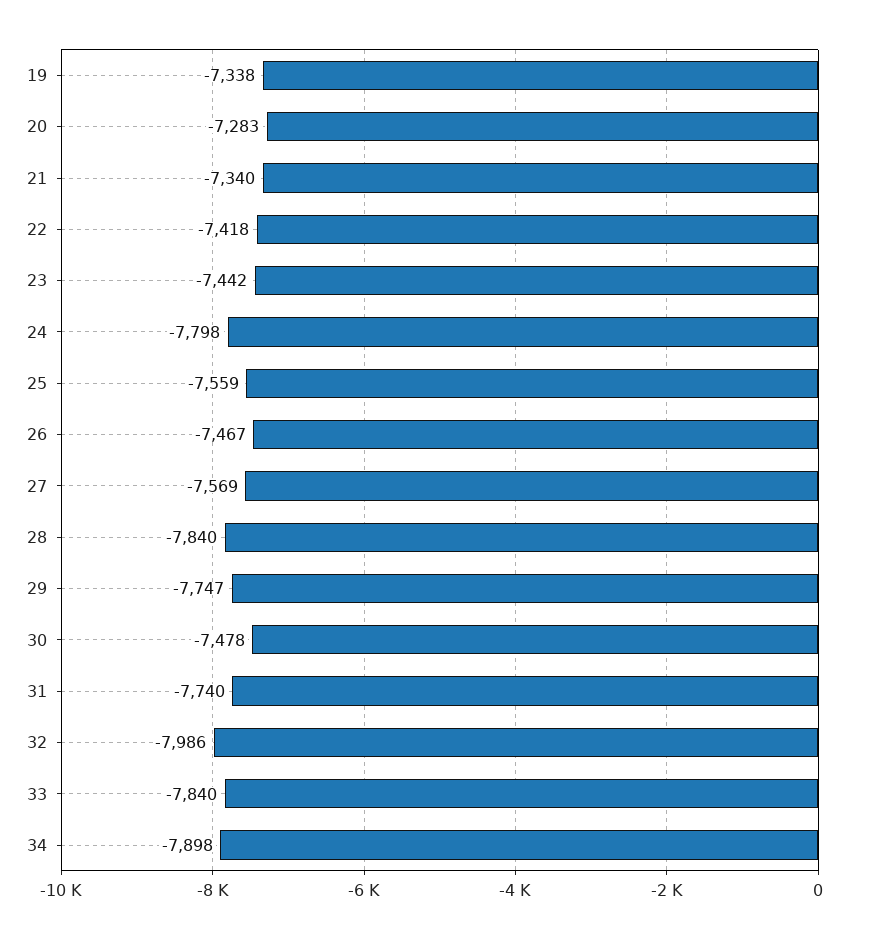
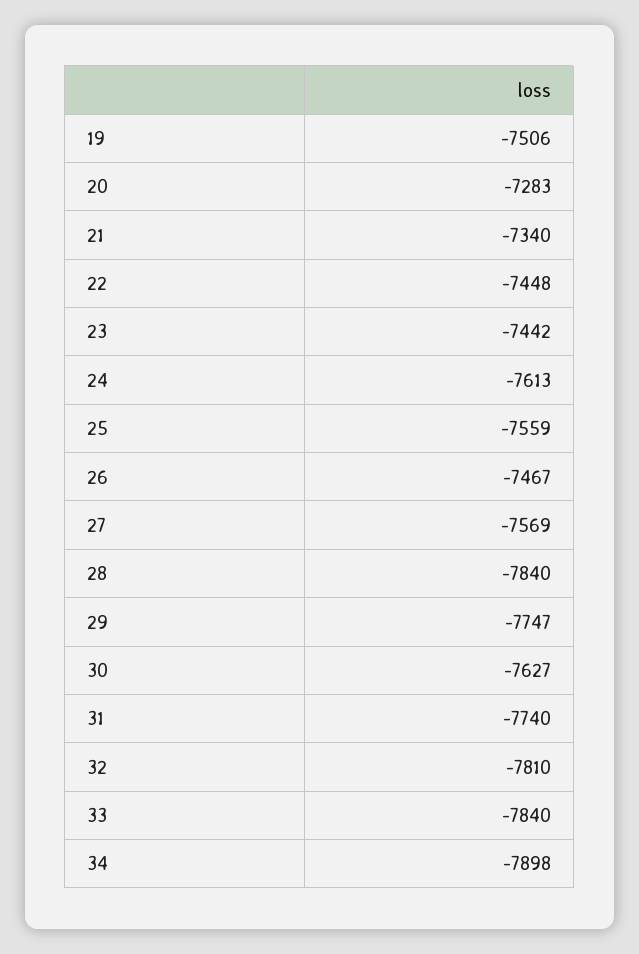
  {
-   "19": -7338,
+   "19": -7506,
    "20": -7283,
    "21": -7340,
-   "22": -7418,
+   "22": -7448,
    "23": -7442,
-   "24": -7798,
+   "24": -7613,
    "25": -7559,
    "26": -7467,
    "27": -7569,
    "28": -7840,
    "29": -7747,
-   "30": -7478,
+   "30": -7627,
    "31": -7740,
-   "32": -7986,
+   "32": -7810,
    "33": -7840,
    "34": -7898
  }

